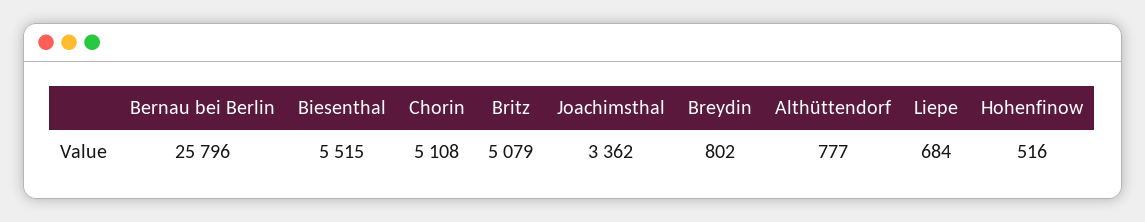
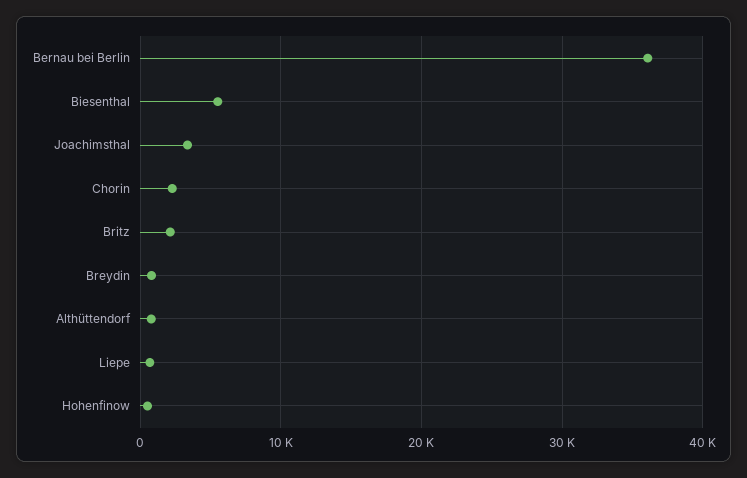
  {
-   "Bernau bei Berlin": 25796,
+   "Bernau bei Berlin": 36000,
    "Biesenthal": 5515,
-   "Chorin": 5108,
+   "Chorin": 2000,
-   "Britz": 5079,
+   "Britz": 2000,
    "Joachimsthal": 3362,
    "Breydin": 802,
    "Althüttendorf": 777,
    "Liepe": 684,
    "Hohenfinow": 516
  }

